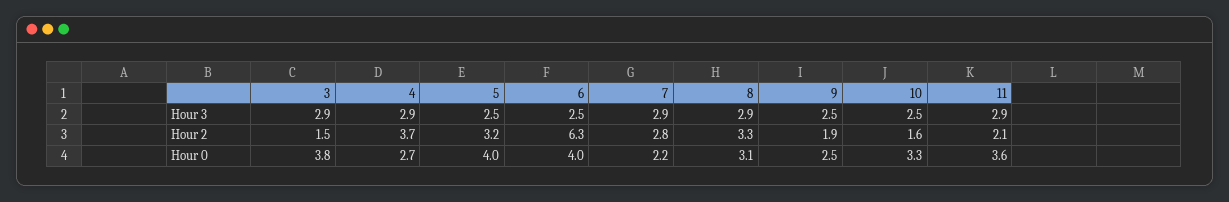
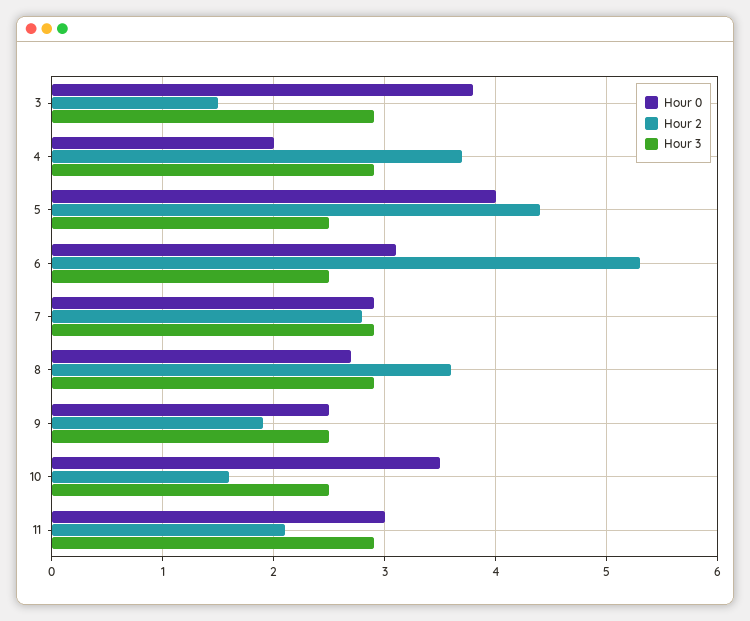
  {
    "Hour 3": {
      "3": 2.9,
      "4": 2.9,
      "5": 2.5,
      "6": 2.5,
      "7": 2.9,
      "8": 2.9,
      "9": 2.5,
      "10": 2.5,
      "11": 2.9
    },
    "Hour 2": {
      "3": 1.5,
      "4": 3.7,
-     "5": 3.2,
+     "5": 4.4,
-     "6": 6.3,
+     "6": 5.3,
      "7": 2.8,
-     "8": 3.3,
+     "8": 3.6,
      "9": 1.9,
      "10": 1.6,
      "11": 2.1
    },
    "Hour 0": {
      "3": 3.8,
-     "4": 2.7,
+     "4": 2,
      "5": 4,
-     "6": 4,
+     "6": 3.1,
-     "7": 2.2,
+     "7": 2.9,
-     "8": 3.1,
+     "8": 2.7,
      "9": 2.5,
-     "10": 3.3,
+     "10": 3.5,
-     "11": 3.6
+     "11": 3
    }
  }

